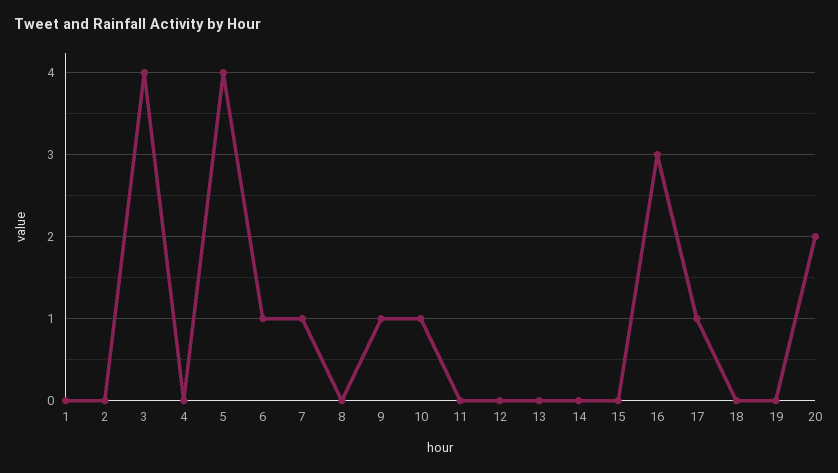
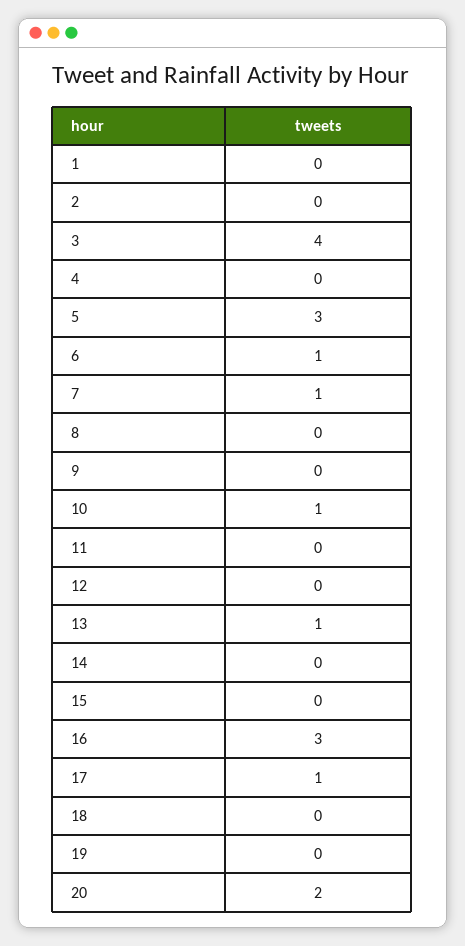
  {
    "1": 0,
    "2": 0,
    "3": 4,
    "4": 0,
-   "5": 4,
+   "5": 3,
    "6": 1,
    "7": 1,
    "8": 0,
-   "9": 1,
+   "9": 0,
    "10": 1,
    "11": 0,
    "12": 0,
-   "13": 0,
+   "13": 1,
    "14": 0,
    "15": 0,
    "16": 3,
    "17": 1,
    "18": 0,
    "19": 0,
    "20": 2
  }

